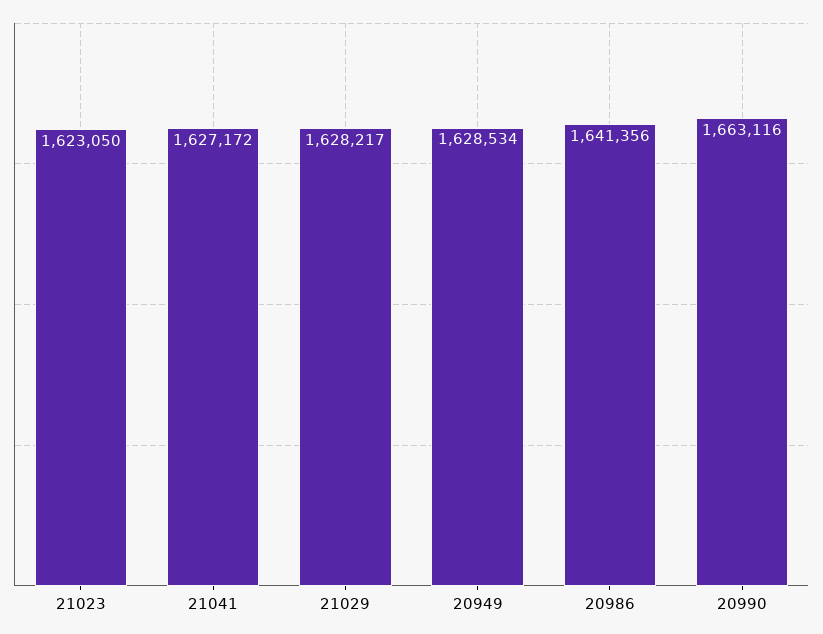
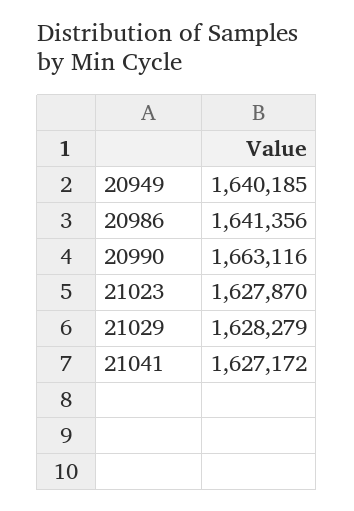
  {
-   "21023": 1623050,
+   "21023": 1627870,
    "21041": 1627172,
-   "21029": 1628217,
+   "21029": 1628279,
-   "20949": 1628534,
+   "20949": 1640185,
    "20986": 1641356,
    "20990": 1663116
  }

